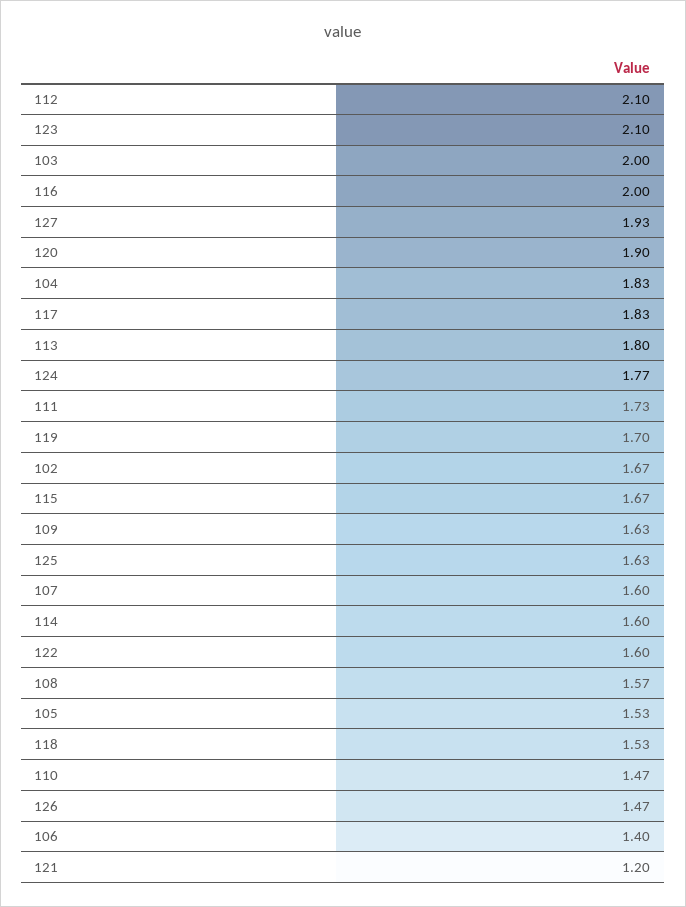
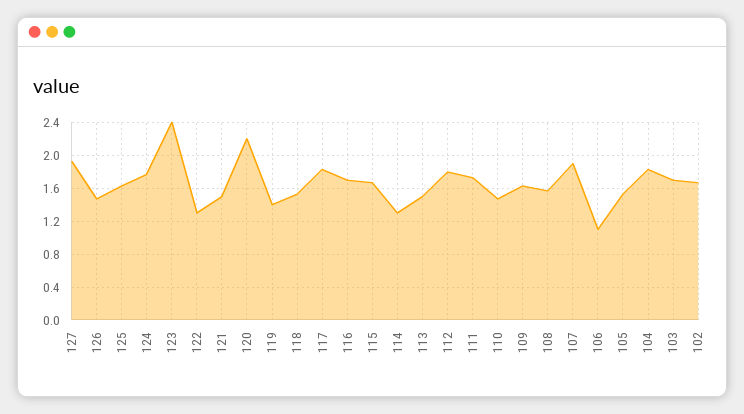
  {
-   "112": 2.1,
+   "112": 1.8,
-   "123": 2.1,
+   "123": 2.4,
-   "103": 2,
+   "103": 1.7,
-   "116": 2,
+   "116": 1.7,
    "127": 1.93,
-   "120": 1.9,
+   "120": 2.2,
    "104": 1.83,
    "117": 1.83,
-   "113": 1.8,
+   "113": 1.5,
    "124": 1.77,
    "111": 1.73,
-   "119": 1.7,
+   "119": 1.4,
    "102": 1.67,
    "115": 1.67,
    "109": 1.63,
    "125": 1.63,
-   "107": 1.6,
+   "107": 1.9,
-   "114": 1.6,
+   "114": 1.3,
-   "122": 1.6,
+   "122": 1.3,
    "108": 1.57,
    "105": 1.53,
    "118": 1.53,
    "110": 1.47,
    "126": 1.47,
-   "106": 1.4,
+   "106": 1.1,
-   "121": 1.2
+   "121": 1.5
  }

